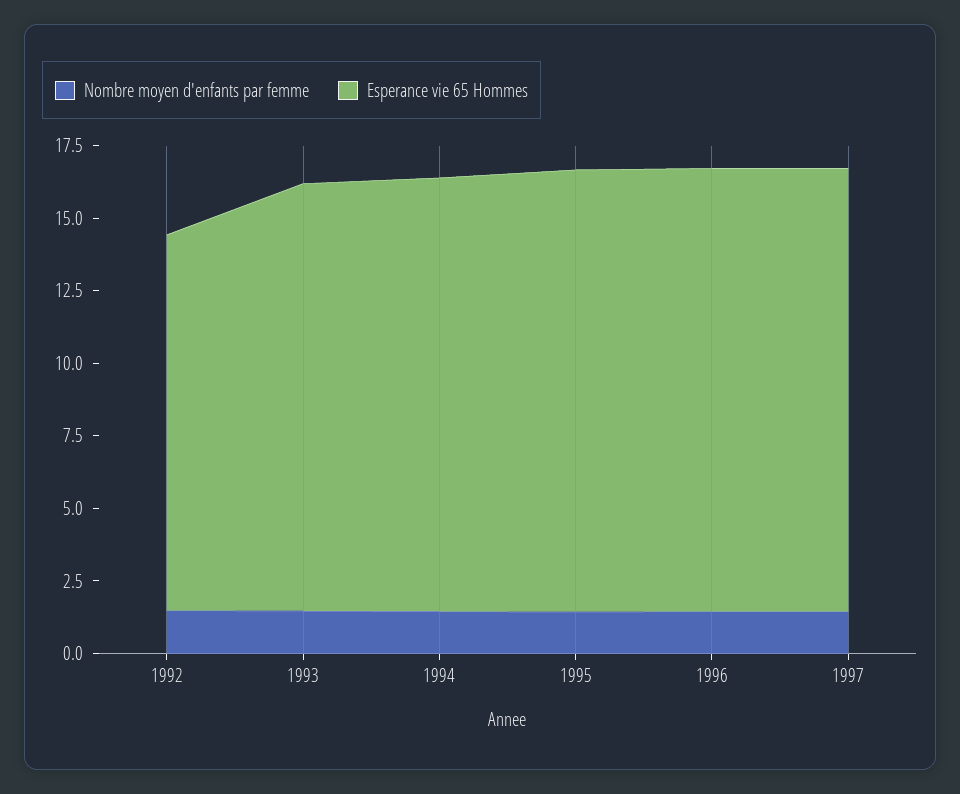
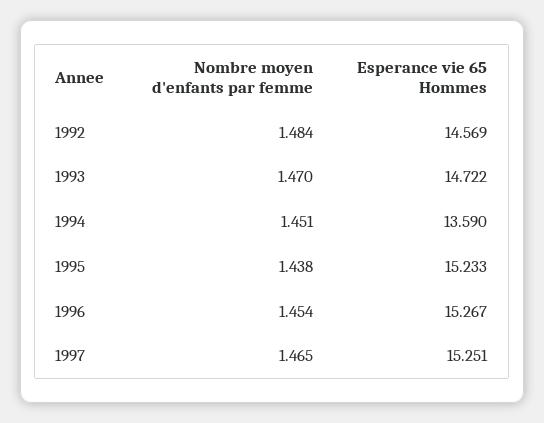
  {
    "Nombre moyen d'enfants par femme": {
      "1992": 1.484,
      "1993": 1.47,
      "1994": 1.451,
      "1995": 1.438,
      "1996": 1.454,
      "1997": 1.465
    },
    "Esperance vie 65 Hommes": {
-     "1992": 13,
+     "1992": 14.569,
      "1993": 14.722,
-     "1994": 15,
+     "1994": 13.59,
      "1995": 15.233,
      "1996": 15.267,
      "1997": 15.251
    }
  }

